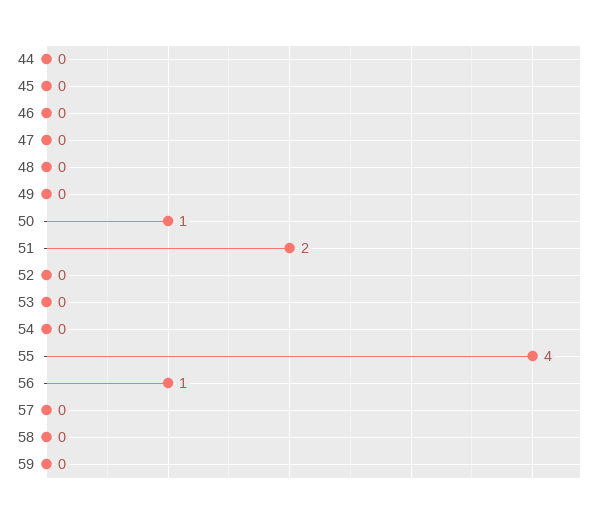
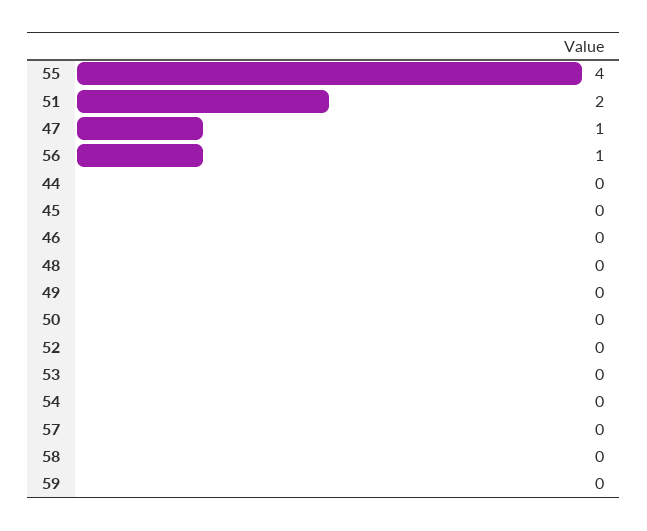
  {
    "44": 0,
    "45": 0,
    "46": 0,
-   "47": 0,
+   "47": 1,
    "48": 0,
    "49": 0,
-   "50": 1,
+   "50": 0,
    "51": 2,
    "52": 0,
    "53": 0,
    "54": 0,
    "55": 4,
    "56": 1,
    "57": 0,
    "58": 0,
    "59": 0
  }

